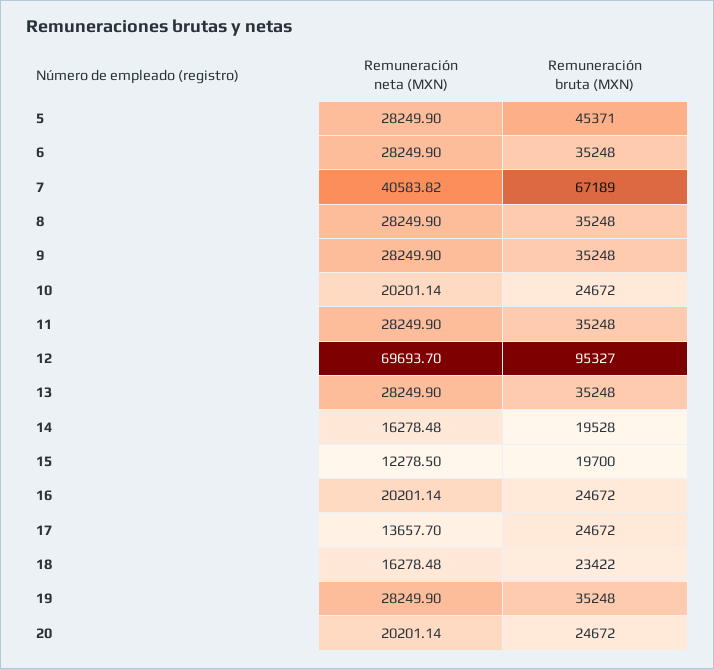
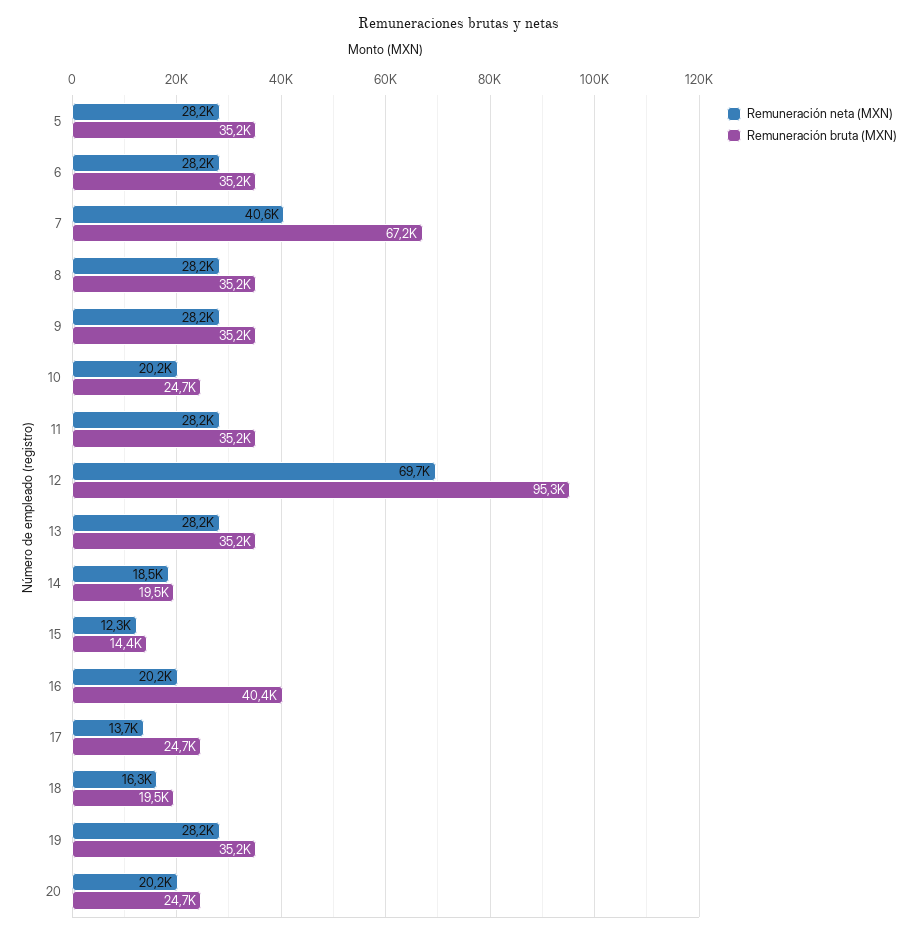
  {
    "Remuneración neta (MXN)": {
      "5": 28249.9,
      "6": 28249.9,
      "7": 40583.82,
      "8": 28249.9,
      "9": 28249.9,
      "10": 20201.14,
      "11": 28249.9,
      "12": 69693.7,
      "13": 28249.9,
-     "14": 16278.48,
+     "14": 18500,
      "15": 12278.5,
      "16": 20201.14,
      "17": 13657.7,
      "18": 16278.48,
      "19": 28249.9,
      "20": 20201.14
    },
    "Remuneración bruta (MXN)": {
-     "5": 45371,
+     "5": 35200,
      "6": 35248,
      "7": 67189,
      "8": 35248,
      "9": 35248,
      "10": 24672,
      "11": 35248,
      "12": 95327,
      "13": 35248,
      "14": 19528,
-     "15": 19700,
+     "15": 14400,
-     "16": 24672,
+     "16": 40400,
      "17": 24672,
-     "18": 23422,
+     "18": 19500,
      "19": 35248,
      "20": 24672
    }
  }

